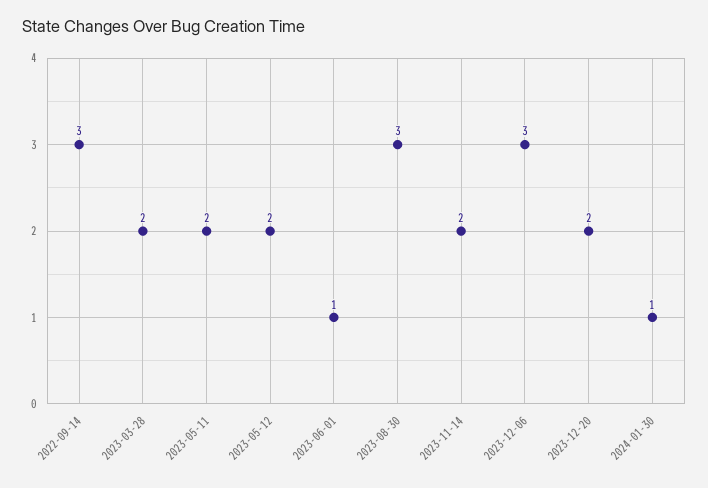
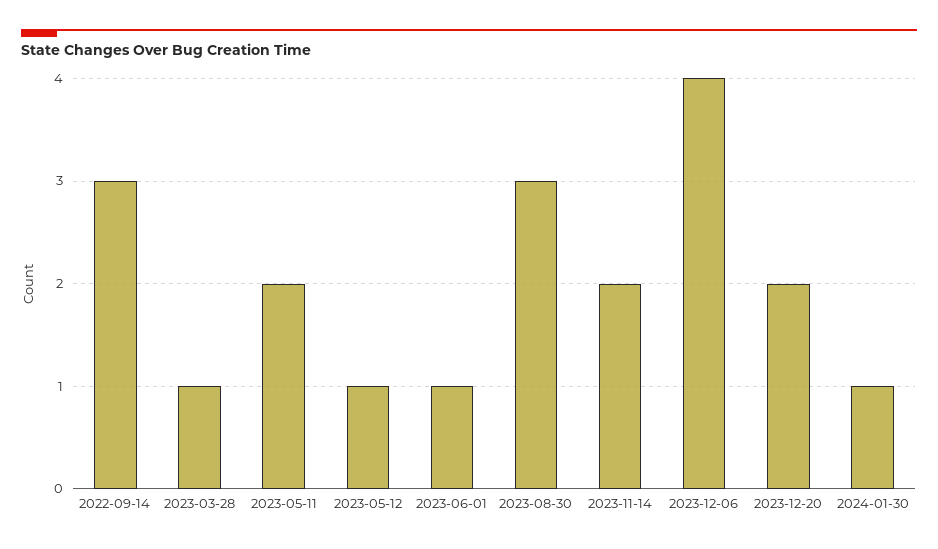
  {
    "2022-09-14": 3,
-   "2023-03-28": 2,
+   "2023-03-28": 1,
    "2023-05-11": 2,
-   "2023-05-12": 2,
+   "2023-05-12": 1,
    "2023-06-01": 1,
    "2023-08-30": 3,
    "2023-11-14": 2,
-   "2023-12-06": 3,
+   "2023-12-06": 4,
    "2023-12-20": 2,
    "2024-01-30": 1
  }

